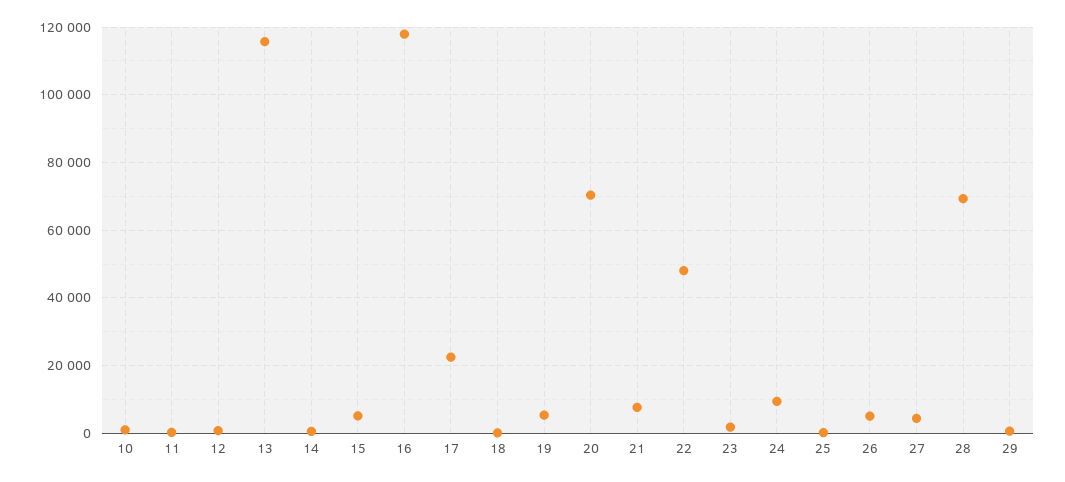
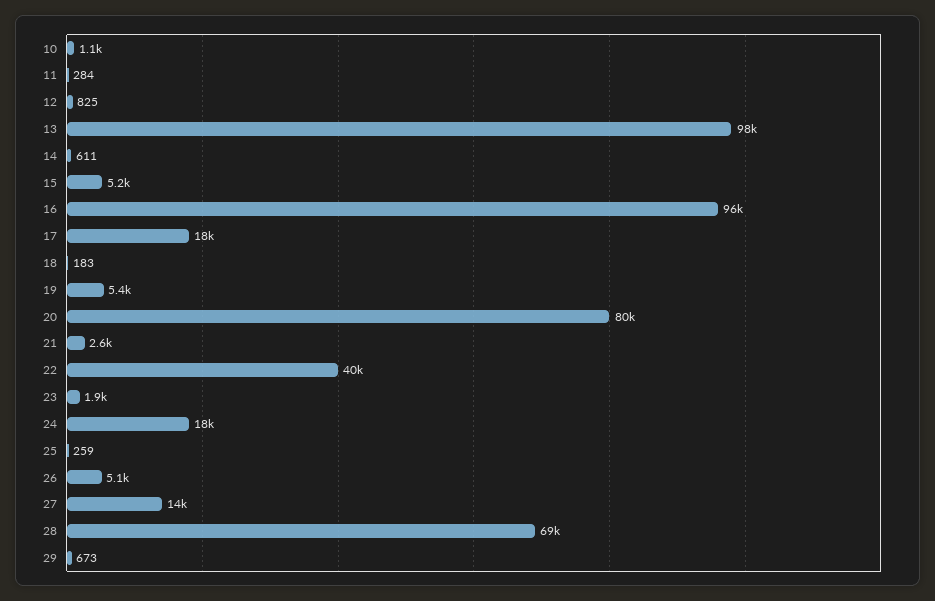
  {
    "10": 1100,
    "11": 284,
    "12": 825,
-   "13": 116000,
+   "13": 98000,
    "14": 611,
    "15": 5200,
-   "16": 118000,
+   "16": 96000,
-   "17": 22000,
+   "17": 18000,
    "18": 183,
    "19": 5400,
-   "20": 70000,
+   "20": 80000,
-   "21": 8000,
+   "21": 2600,
-   "22": 48000,
+   "22": 40000,
    "23": 1900,
-   "24": 10000,
+   "24": 18000,
    "25": 259,
    "26": 5100,
-   "27": 4000,
+   "27": 14000,
    "28": 69000,
    "29": 673
  }

